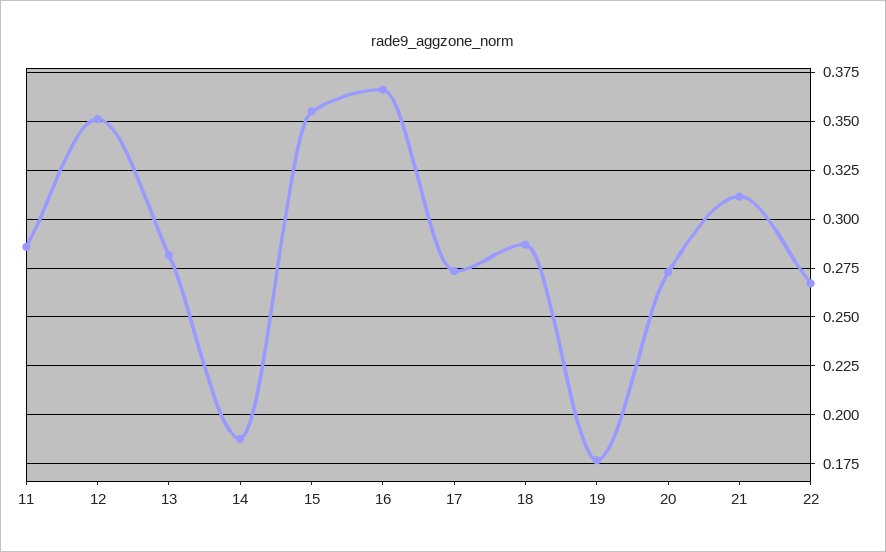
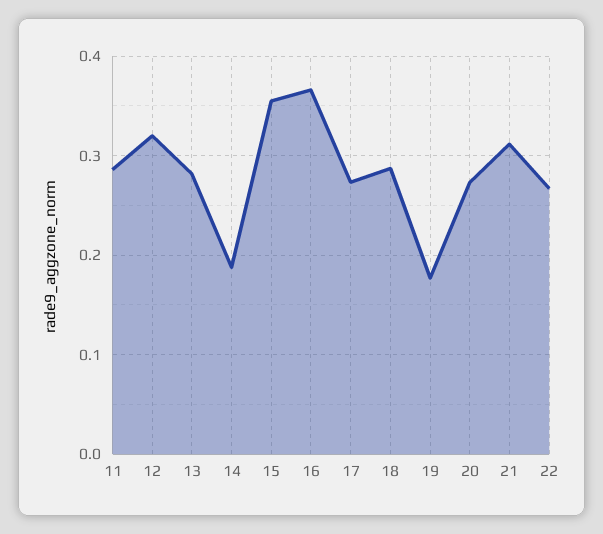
  {
    "11": 0.285,
-   "12": 0.35,
+   "12": 0.32,
    "13": 0.28,
    "14": 0.19,
    "15": 0.355,
    "16": 0.365,
    "17": 0.275,
    "18": 0.285,
    "19": 0.175,
    "20": 0.275,
    "21": 0.31,
    "22": 0.265
  }

